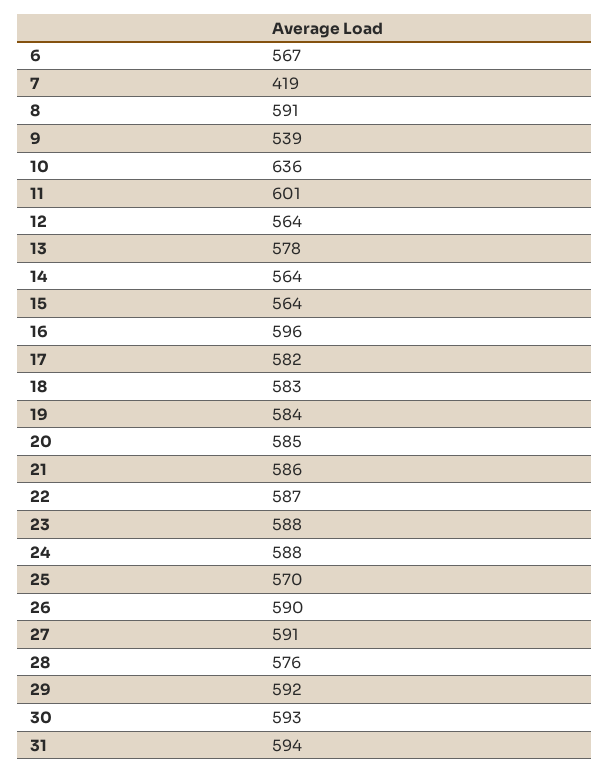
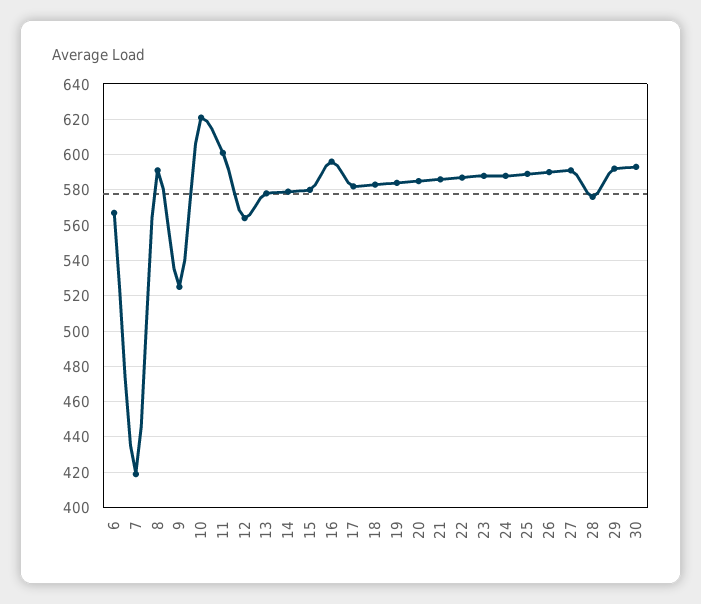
  {
    "6": 567,
    "7": 419,
    "8": 591,
-   "9": 539,
+   "9": 525,
-   "10": 636,
+   "10": 620,
    "11": 601,
    "12": 564,
    "13": 578,
-   "14": 564,
+   "14": 580,
-   "15": 564,
+   "15": 580,
    "16": 596,
    "17": 582,
    "18": 583,
    "19": 584,
    "20": 585,
    "21": 586,
    "22": 587,
    "23": 588,
    "24": 588,
-   "25": 570,
+   "25": 590,
    "26": 590,
    "27": 591,
    "28": 576,
    "29": 592,
-   "30": 593,
+   "30": 593
-   "31": 594
  }

